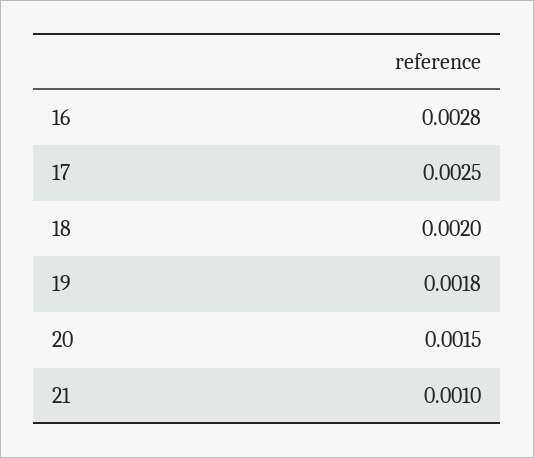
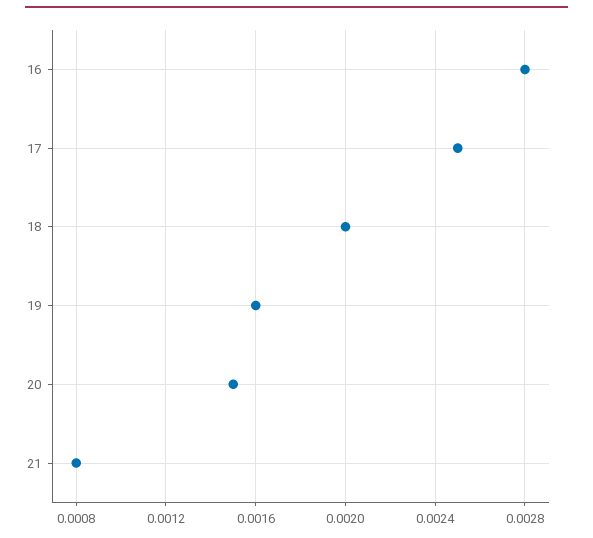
  {
    "16": 0.0028,
    "17": 0.0025,
    "18": 0.002,
-   "19": 0.0018,
+   "19": 0.0016,
    "20": 0.0015,
-   "21": 0.001
+   "21": 0.0008
  }

